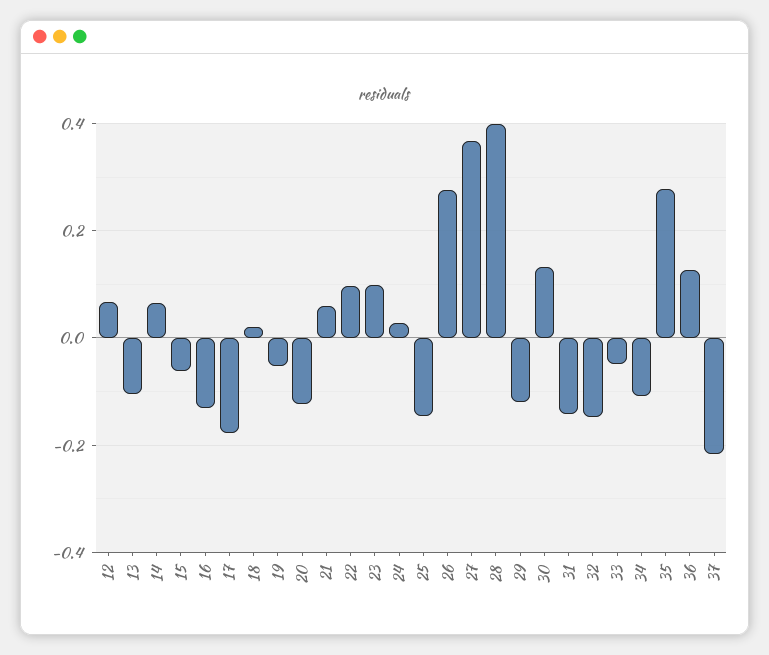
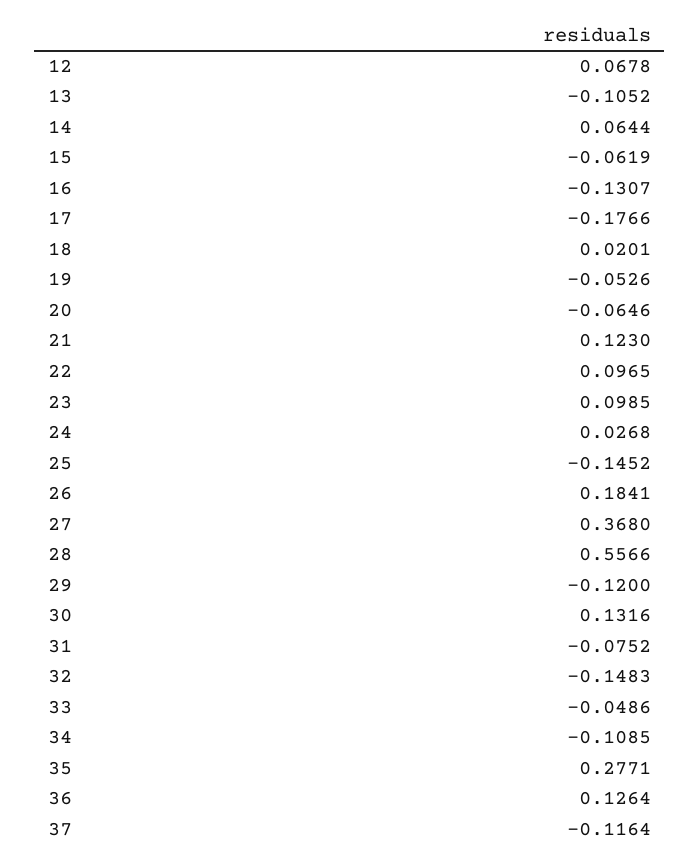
  {
    "12": 0.0678,
    "13": -0.1052,
    "14": 0.0644,
    "15": -0.0619,
    "16": -0.1307,
    "17": -0.1766,
    "18": 0.0201,
    "19": -0.0526,
-   "20": -0.12,
+   "20": -0.0646,
-   "21": 0.06,
+   "21": 0.123,
    "22": 0.0965,
    "23": 0.0985,
    "24": 0.0268,
    "25": -0.1452,
-   "26": 0.28,
+   "26": 0.1841,
    "27": 0.368,
-   "28": 0.4,
+   "28": 0.5566,
    "29": -0.12,
    "30": 0.1316,
-   "31": -0.14,
+   "31": -0.0752,
    "32": -0.1483,
    "33": -0.0486,
    "34": -0.1085,
    "35": 0.2771,
    "36": 0.1264,
-   "37": -0.22
+   "37": -0.1164
  }

